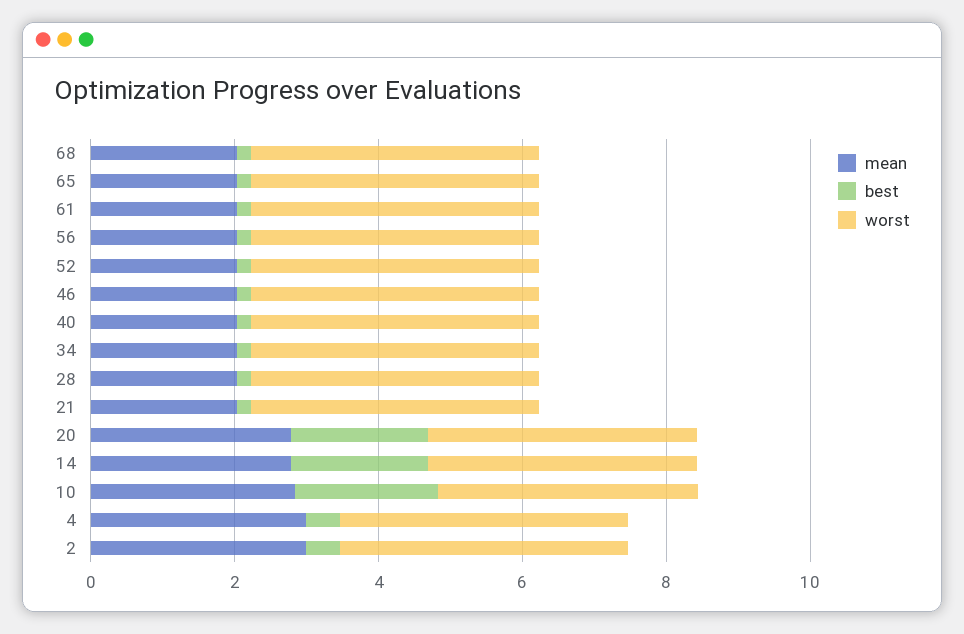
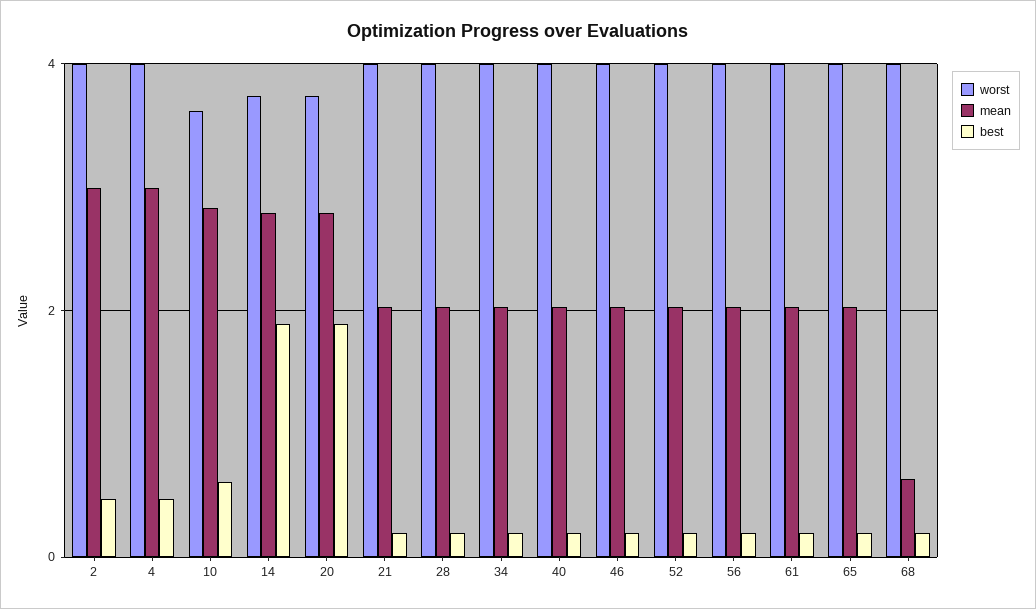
  {
    "mean": {
-     "68": 2,
+     "68": 0.6,
      "65": 2,
      "61": 2,
      "56": 2,
      "52": 2,
      "46": 2,
      "40": 2,
      "34": 2,
      "28": 2,
      "21": 2,
      "20": 2.8,
      "14": 2.8,
      "10": 2.8,
      "4": 3,
      "2": 3
    },
    "best": {
      "68": 0.2,
      "65": 0.2,
      "61": 0.2,
      "56": 0.2,
      "52": 0.2,
      "46": 0.2,
      "40": 0.2,
      "34": 0.2,
      "28": 0.2,
      "21": 0.2,
      "20": 1.8,
      "14": 1.8,
-     "10": 2,
+     "10": 0.6,
      "4": 0.4,
      "2": 0.4
    },
    "worst": {
      "68": 4,
      "65": 4,
      "61": 4,
      "56": 4,
      "52": 4,
      "46": 4,
      "40": 4,
      "34": 4,
      "28": 4,
      "21": 4,
      "20": 3.8,
      "14": 3.8,
      "10": 3.6,
      "4": 4,
      "2": 4
    }
  }

